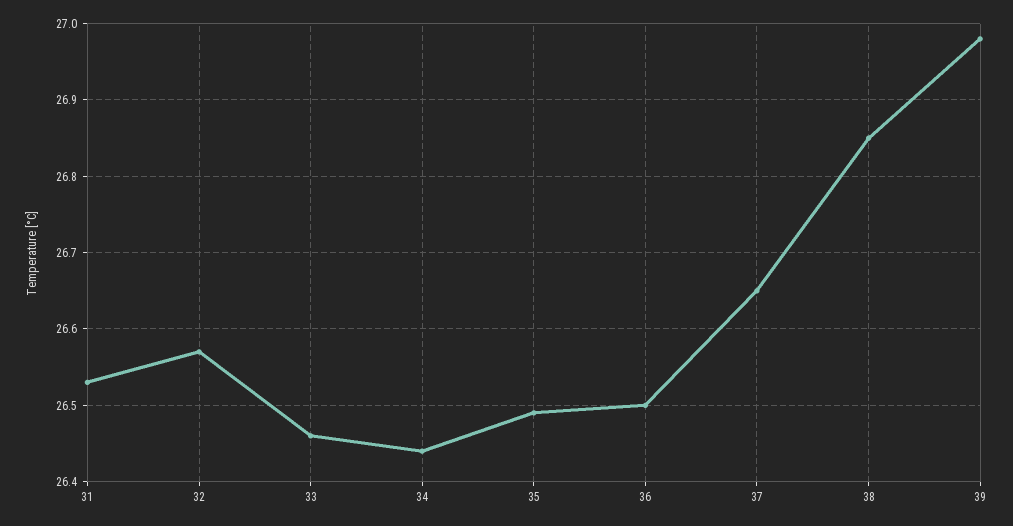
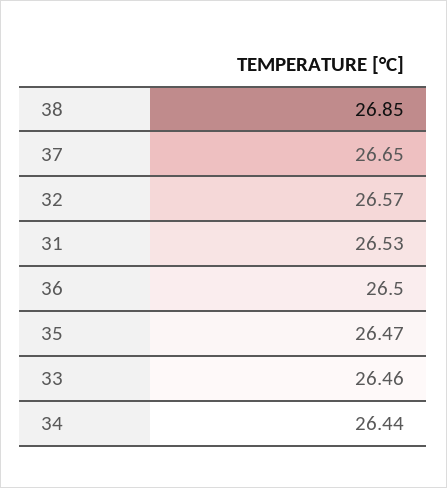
  {
    "31": 26.53,
    "32": 26.57,
    "33": 26.46,
    "34": 26.44,
-   "35": 26.49,
+   "35": 26.47,
    "36": 26.5,
    "37": 26.65,
-   "38": 26.85,
+   "38": 26.85
-   "39": 26.98
  }

